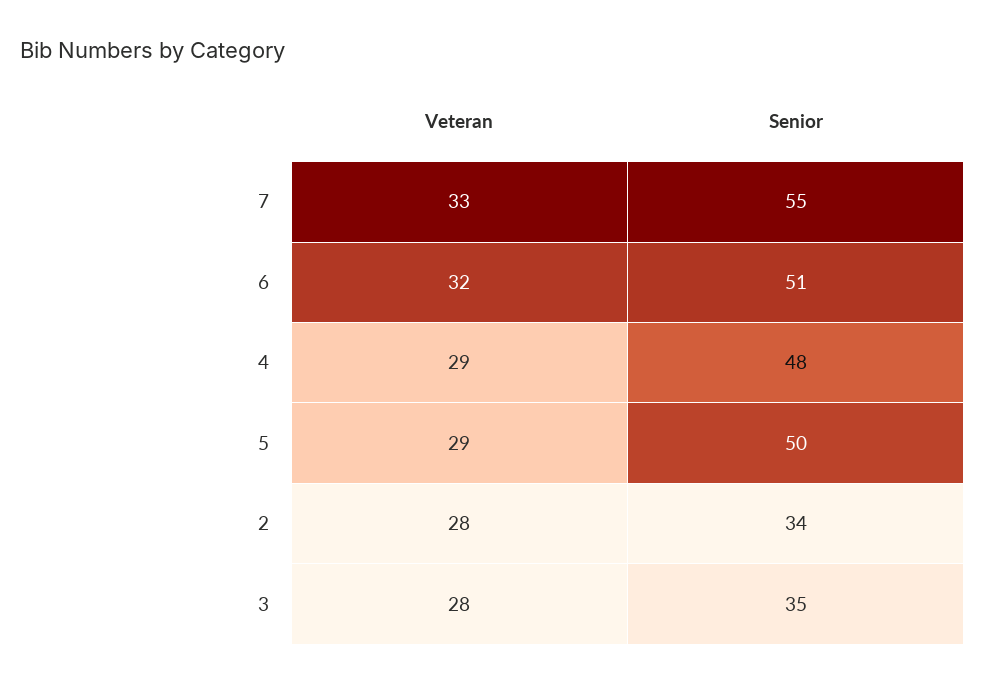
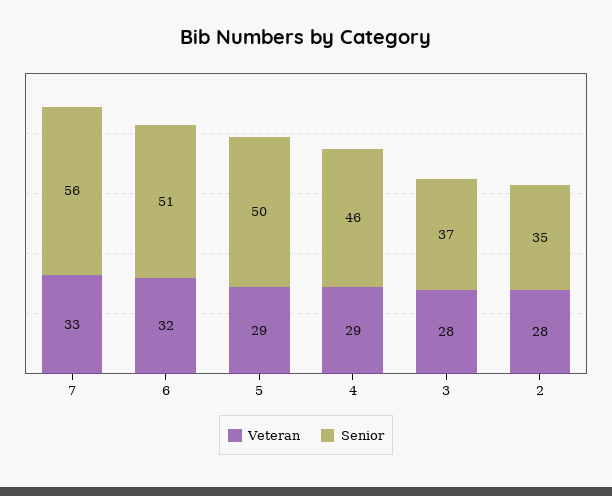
  {
    "Veteran": {
      "7": 33,
      "6": 32,
      "4": 29,
      "5": 29,
      "2": 28,
      "3": 28
    },
    "Senior": {
-     "7": 55,
+     "7": 56,
      "6": 51,
-     "4": 48,
+     "4": 46,
      "5": 50,
-     "2": 34,
+     "2": 35,
-     "3": 35
+     "3": 37
    }
  }

